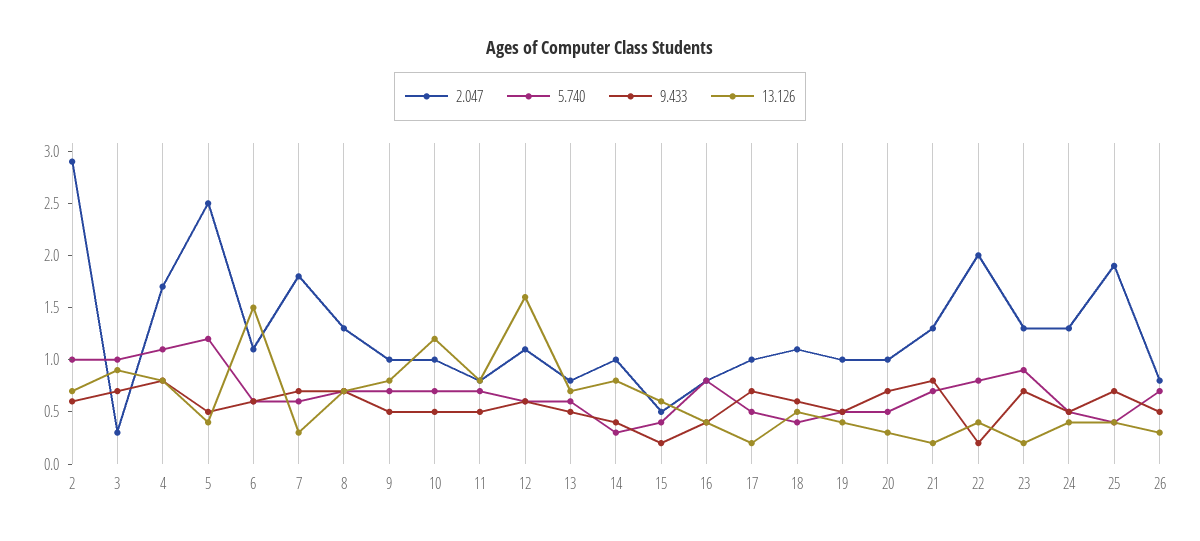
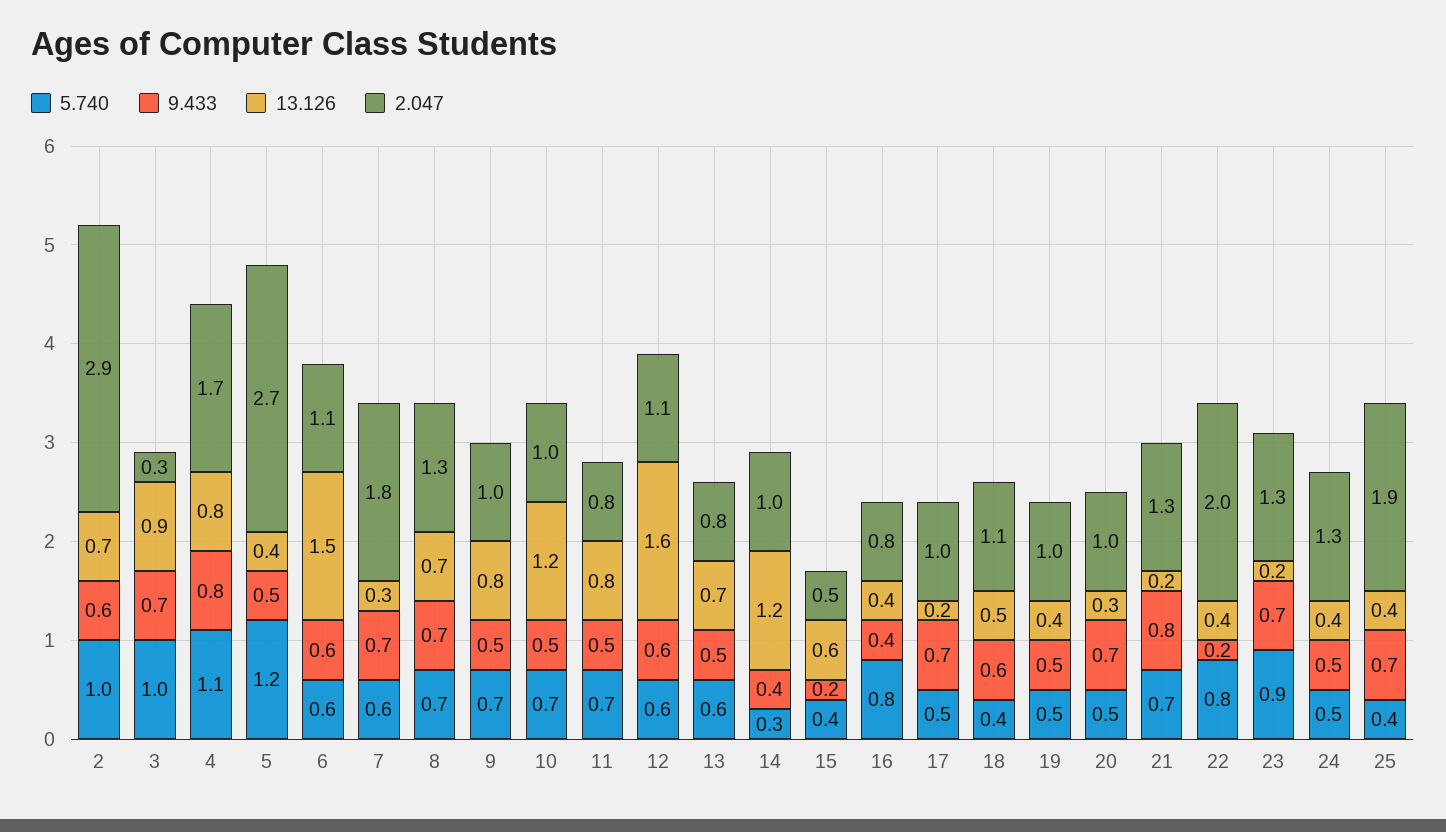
  {
    "2.047": {
      "2": 2.9,
      "3": 0.3,
      "4": 1.7,
-     "5": 2.5,
+     "5": 2.7,
      "6": 1.1,
      "7": 1.8,
      "8": 1.3,
      "9": 1,
      "10": 1,
      "11": 0.8,
      "12": 1.1,
      "13": 0.8,
      "14": 1,
      "15": 0.5,
      "16": 0.8,
      "17": 1,
      "18": 1.1,
      "19": 1,
      "20": 1,
      "21": 1.3,
      "22": 2,
      "23": 1.3,
      "24": 1.3,
-     "25": 1.9,
+     "25": 1.9
-     "26": 0.8
    },
    "5.740": {
      "2": 1,
      "3": 1,
      "4": 1.1,
      "5": 1.2,
      "6": 0.6,
      "7": 0.6,
      "8": 0.7,
      "9": 0.7,
      "10": 0.7,
      "11": 0.7,
      "12": 0.6,
      "13": 0.6,
      "14": 0.3,
      "15": 0.4,
      "16": 0.8,
      "17": 0.5,
      "18": 0.4,
      "19": 0.5,
      "20": 0.5,
      "21": 0.7,
      "22": 0.8,
      "23": 0.9,
      "24": 0.5,
-     "25": 0.4,
+     "25": 0.4
-     "26": 0.7
    },
    "9.433": {
      "2": 0.6,
      "3": 0.7,
      "4": 0.8,
      "5": 0.5,
      "6": 0.6,
      "7": 0.7,
      "8": 0.7,
      "9": 0.5,
      "10": 0.5,
      "11": 0.5,
      "12": 0.6,
      "13": 0.5,
      "14": 0.4,
      "15": 0.2,
      "16": 0.4,
      "17": 0.7,
      "18": 0.6,
      "19": 0.5,
      "20": 0.7,
      "21": 0.8,
      "22": 0.2,
      "23": 0.7,
      "24": 0.5,
-     "25": 0.7,
+     "25": 0.7
-     "26": 0.5
    },
    "13.126": {
      "2": 0.7,
      "3": 0.9,
      "4": 0.8,
      "5": 0.4,
      "6": 1.5,
      "7": 0.3,
      "8": 0.7,
      "9": 0.8,
      "10": 1.2,
      "11": 0.8,
      "12": 1.6,
      "13": 0.7,
-     "14": 0.8,
+     "14": 1.2,
      "15": 0.6,
      "16": 0.4,
      "17": 0.2,
      "18": 0.5,
      "19": 0.4,
      "20": 0.3,
      "21": 0.2,
      "22": 0.4,
      "23": 0.2,
      "24": 0.4,
-     "25": 0.4,
+     "25": 0.4
-     "26": 0.3
    }
  }

